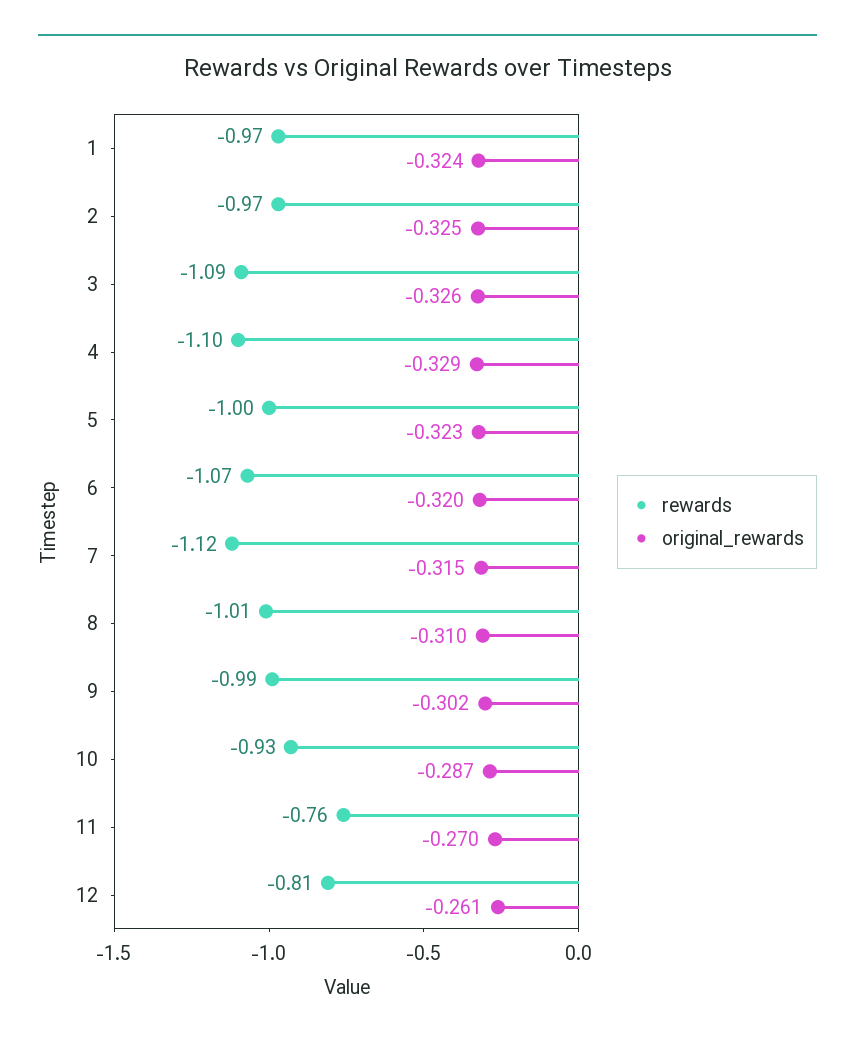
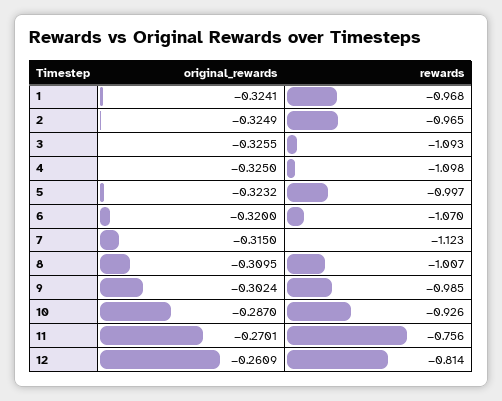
  {
    "rewards": {
      "1": -0.968,
      "2": -0.965,
      "3": -1.093,
      "4": -1.098,
      "5": -0.997,
      "6": -1.07,
      "7": -1.123,
      "8": -1.007,
      "9": -0.985,
      "10": -0.926,
      "11": -0.756,
      "12": -0.814
    },
    "original_rewards": {
      "1": -0.3241,
      "2": -0.3249,
      "3": -0.3255,
-     "4": -0.329,
+     "4": -0.325,
      "5": -0.3232,
      "6": -0.32,
      "7": -0.315,
      "8": -0.3095,
      "9": -0.3024,
      "10": -0.287,
      "11": -0.2701,
      "12": -0.2609
    }
  }

